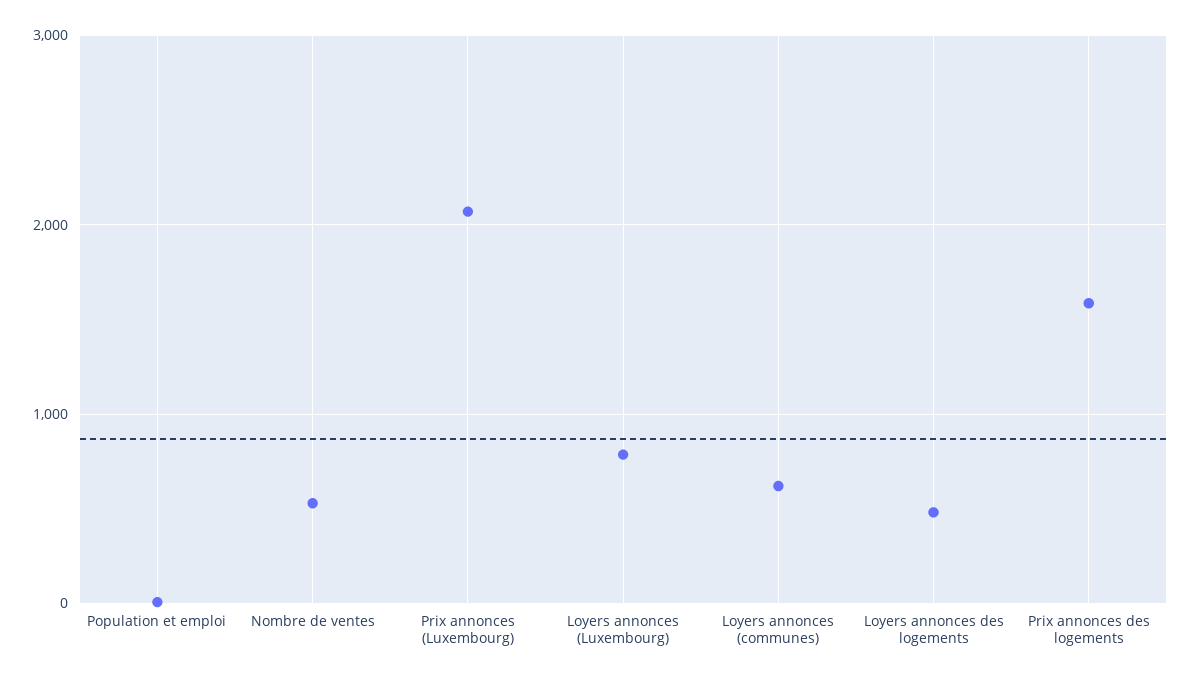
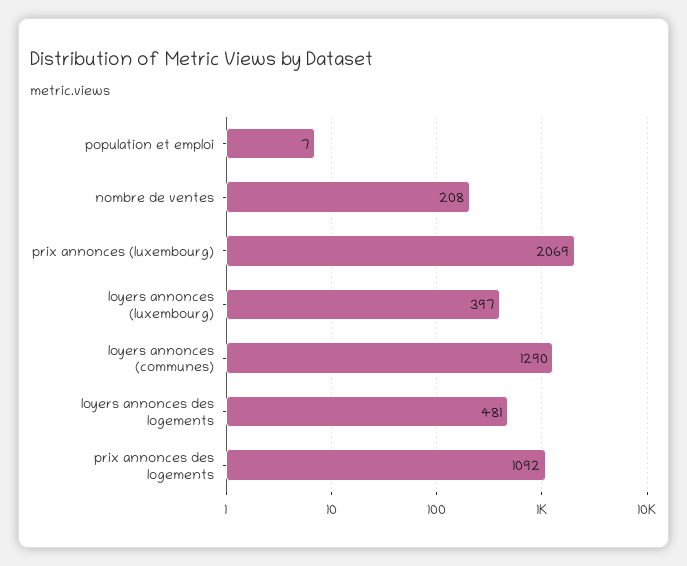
  {
    "Population et emploi": 7,
-   "Nombre de ventes": 500,
+   "Nombre de ventes": 208,
    "Prix annonces (Luxembourg)": 2069,
-   "Loyers annonces (Luxembourg)": 800,
+   "Loyers annonces (Luxembourg)": 397,
-   "Loyers annonces (communes)": 600,
+   "Loyers annonces (communes)": 1290,
    "Loyers annonces des logements": 481,
-   "Prix annonces des logements": 1600
+   "Prix annonces des logements": 1092
  }

